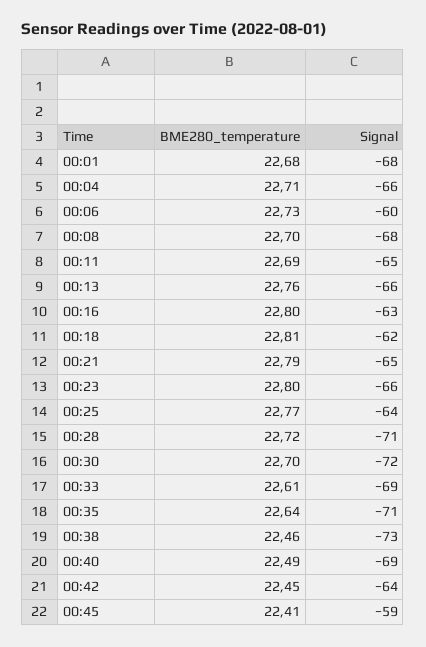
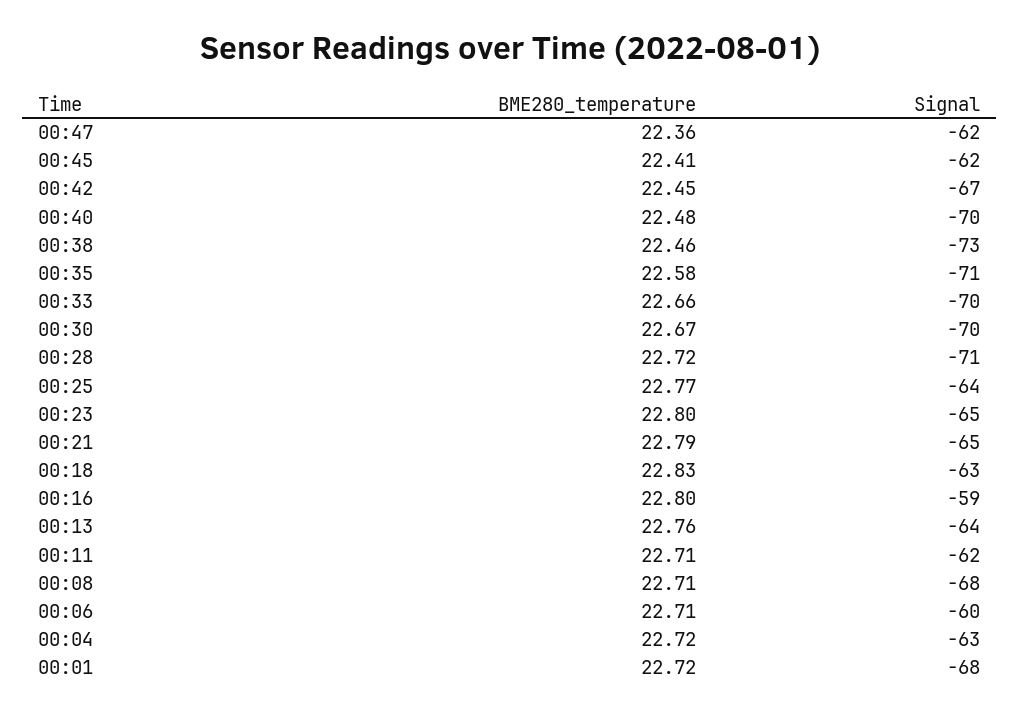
  {
    "BME280_temperature": {
-     "00:01": 22.68,
+     "00:01": 22.72,
-     "00:04": 22.71,
+     "00:04": 22.72,
-     "00:06": 22.73,
+     "00:06": 22.71,
-     "00:08": 22.7,
+     "00:08": 22.71,
-     "00:11": 22.69,
+     "00:11": 22.71,
      "00:13": 22.76,
      "00:16": 22.8,
-     "00:18": 22.81,
+     "00:18": 22.83,
      "00:21": 22.79,
      "00:23": 22.8,
      "00:25": 22.77,
      "00:28": 22.72,
-     "00:30": 22.7,
+     "00:30": 22.67,
-     "00:33": 22.61,
+     "00:33": 22.66,
-     "00:35": 22.64,
+     "00:35": 22.58,
      "00:38": 22.46,
-     "00:40": 22.49,
+     "00:40": 22.48,
      "00:42": 22.45,
-     "00:45": 22.41
+     "00:45": 22.41,
+     "00:47": 22.36
    },
    "Signal": {
      "00:01": -68,
-     "00:04": -66,
+     "00:04": -63,
      "00:06": -60,
      "00:08": -68,
-     "00:11": -65,
+     "00:11": -62,
-     "00:13": -66,
+     "00:13": -64,
-     "00:16": -63,
+     "00:16": -59,
-     "00:18": -62,
+     "00:18": -63,
      "00:21": -65,
-     "00:23": -66,
+     "00:23": -65,
      "00:25": -64,
      "00:28": -71,
-     "00:30": -72,
+     "00:30": -70,
-     "00:33": -69,
+     "00:33": -70,
      "00:35": -71,
      "00:38": -73,
-     "00:40": -69,
+     "00:40": -70,
-     "00:42": -64,
+     "00:42": -67,
-     "00:45": -59
+     "00:45": -62,
+     "00:47": -62
    }
  }

